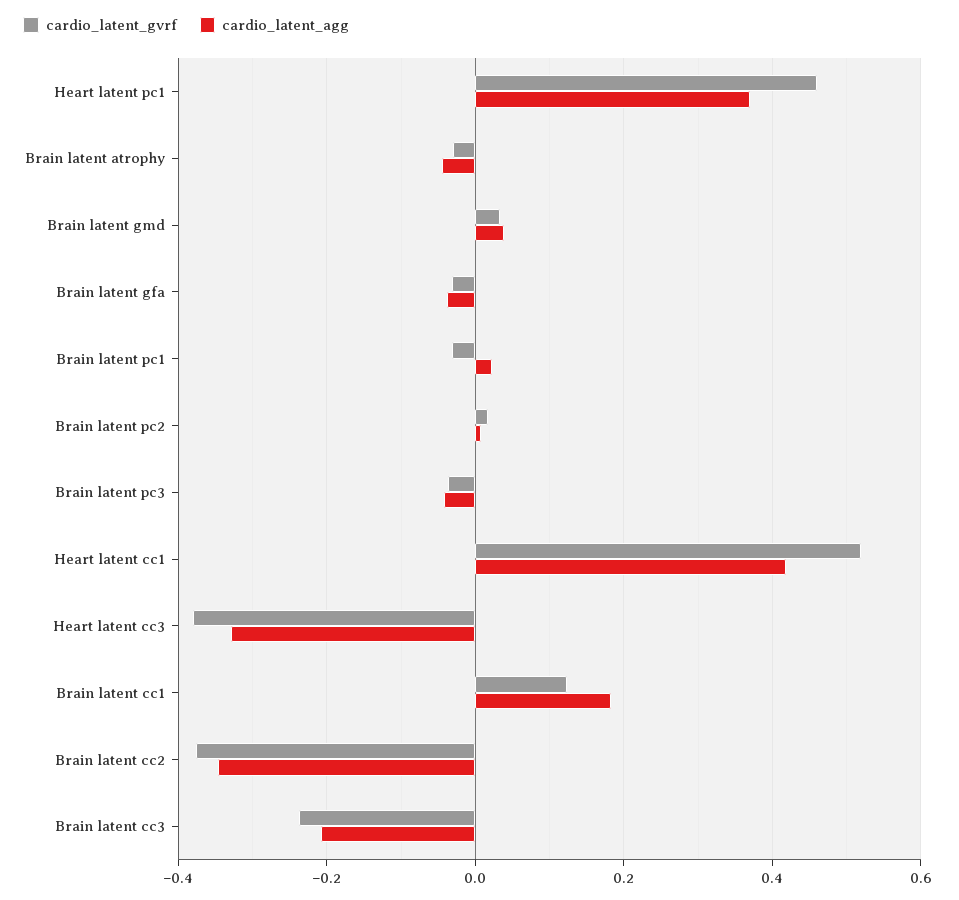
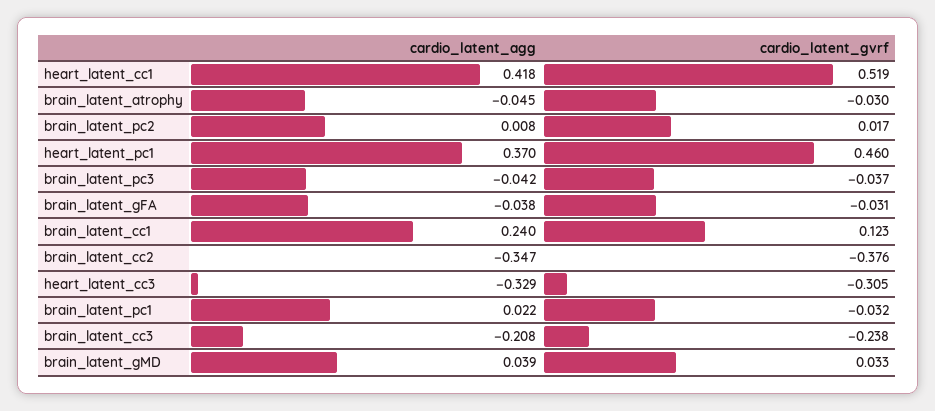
  {
    "cardio_latent_gvrf": {
      "Heart latent pc1": 0.46,
      "Brain latent atrophy": -0.03,
      "Brain latent gmd": 0.033,
      "Brain latent gfa": -0.031,
      "Brain latent pc1": -0.032,
      "Brain latent pc2": 0.017,
      "Brain latent pc3": -0.037,
      "Heart latent cc1": 0.519,
-     "Heart latent cc3": -0.38,
+     "Heart latent cc3": -0.305,
      "Brain latent cc1": 0.123,
      "Brain latent cc2": -0.376,
      "Brain latent cc3": -0.238
    },
    "cardio_latent_agg": {
      "Heart latent pc1": 0.37,
      "Brain latent atrophy": -0.045,
      "Brain latent gmd": 0.039,
      "Brain latent gfa": -0.038,
      "Brain latent pc1": 0.022,
      "Brain latent pc2": 0.008,
      "Brain latent pc3": -0.042,
      "Heart latent cc1": 0.418,
      "Heart latent cc3": -0.329,
-     "Brain latent cc1": 0.18,
+     "Brain latent cc1": 0.24,
      "Brain latent cc2": -0.347,
      "Brain latent cc3": -0.208
    }
  }

